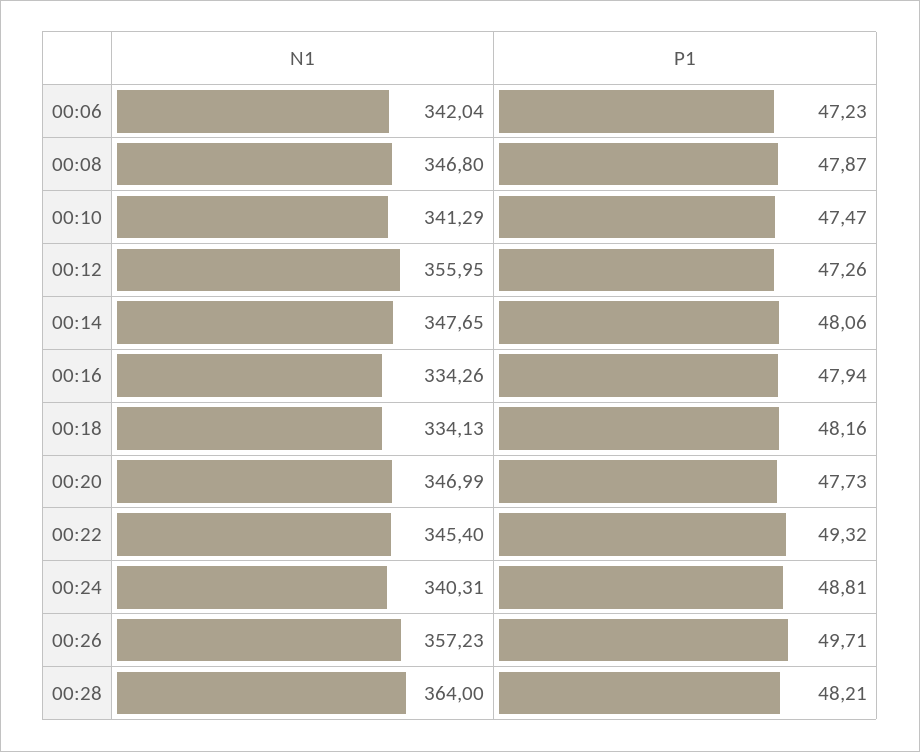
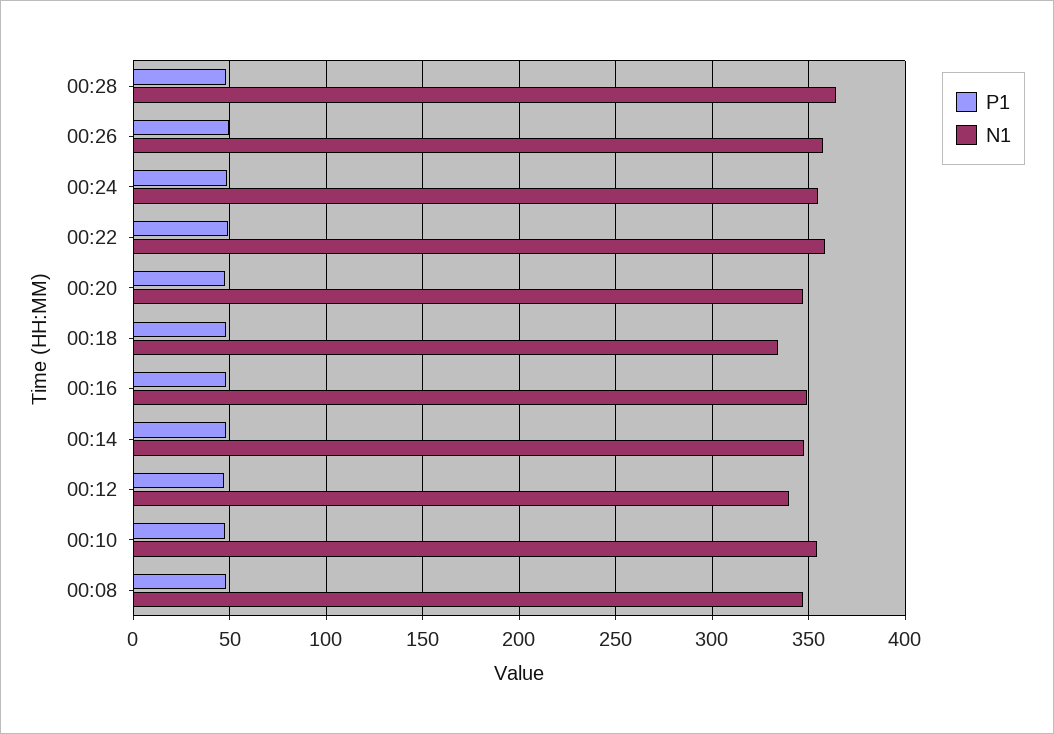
  {
    "N1": {
-     "00:06": 342.04,
      "00:08": 346.8,
-     "00:10": 341.29,
+     "00:10": 355,
-     "00:12": 355.95,
+     "00:12": 340,
      "00:14": 347.65,
-     "00:16": 334.26,
+     "00:16": 350,
      "00:18": 334.13,
      "00:20": 346.99,
-     "00:22": 345.4,
+     "00:22": 360,
-     "00:24": 340.31,
+     "00:24": 355,
      "00:26": 357.23,
      "00:28": 364
    },
    "P1": {
-     "00:06": 47.23,
      "00:08": 47.87,
      "00:10": 47.47,
      "00:12": 47.26,
      "00:14": 48.06,
      "00:16": 47.94,
      "00:18": 48.16,
      "00:20": 47.73,
      "00:22": 49.32,
      "00:24": 48.81,
      "00:26": 49.71,
      "00:28": 48.21
    }
  }

